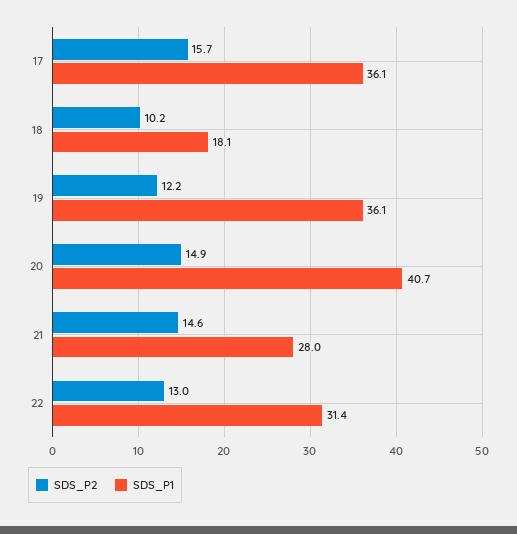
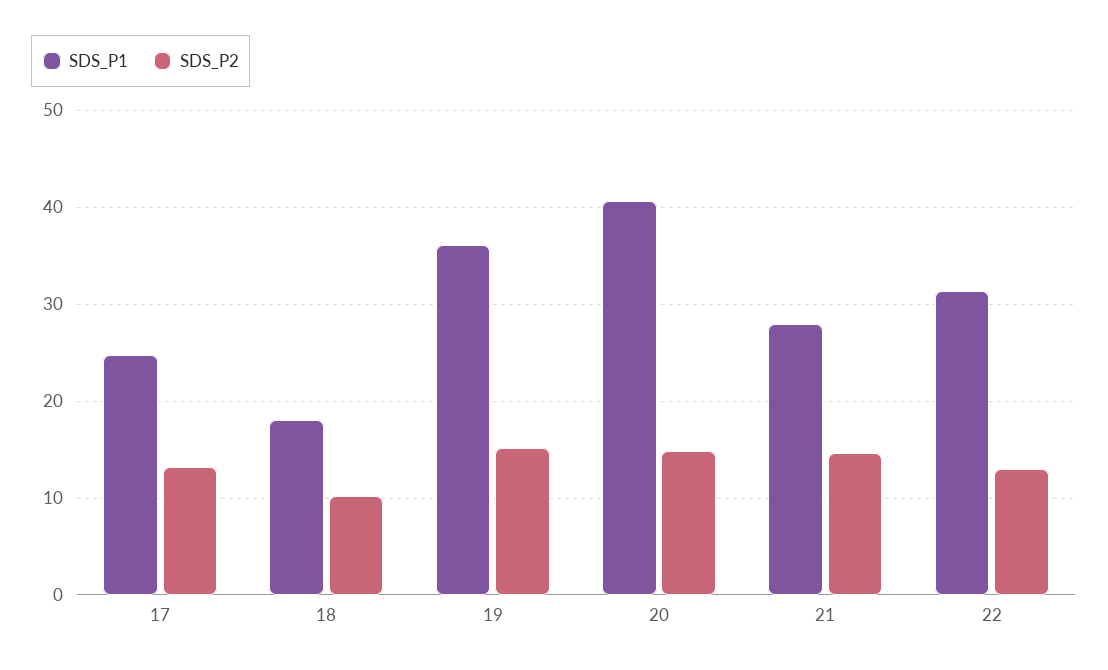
  {
    "SDS_P2": {
-     "17": 15.7,
+     "17": 13,
      "18": 10.2,
-     "19": 12.2,
+     "19": 15,
      "20": 14.9,
      "21": 14.6,
      "22": 13
    },
    "SDS_P1": {
-     "17": 36.1,
+     "17": 25,
      "18": 18.1,
      "19": 36.1,
      "20": 40.7,
      "21": 28,
      "22": 31.4
    }
  }

